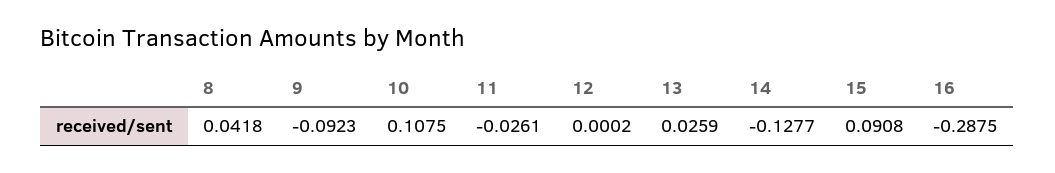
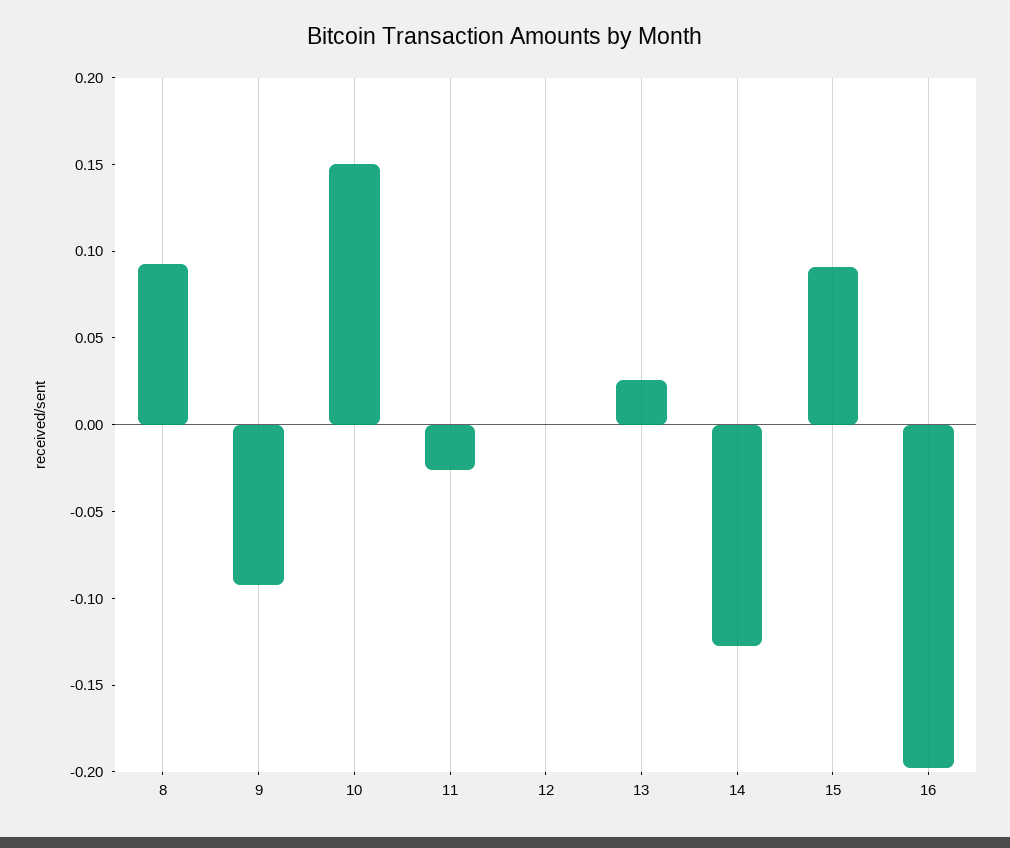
  {
-   "8": 0.0418,
+   "8": 0.09,
    "9": -0.0923,
-   "10": 0.1075,
+   "10": 0.15,
    "11": -0.0261,
    "12": 0.0002,
    "13": 0.0259,
    "14": -0.1277,
    "15": 0.0908,
-   "16": -0.2875
+   "16": -0.2
  }

